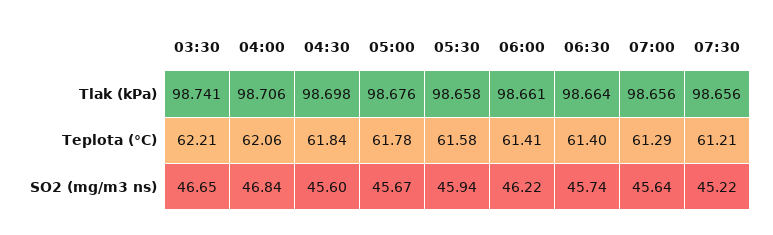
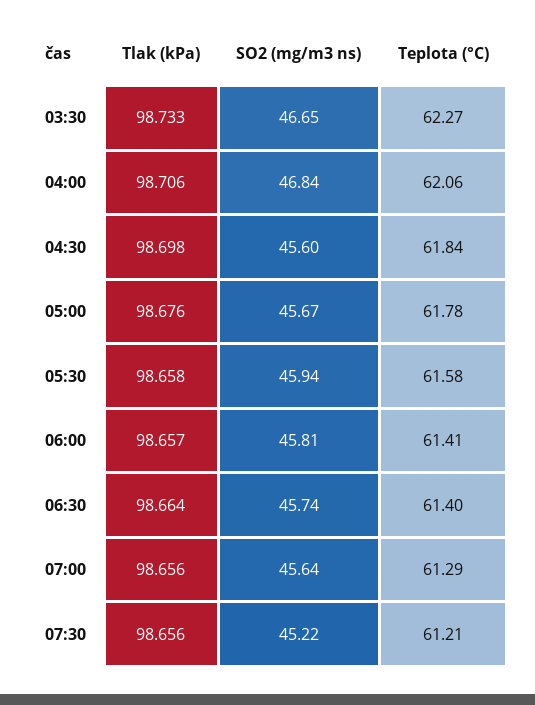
  {
    "03:30": {
-     "Tlak (kPa)": 98.741,
+     "Tlak (kPa)": 98.733,
-     "Teplota (°C)": 62.21,
+     "Teplota (°C)": 62.27,
      "SO2 (mg/m3 ns)": 46.65
    },
    "04:00": {
      "Tlak (kPa)": 98.706,
      "Teplota (°C)": 62.06,
      "SO2 (mg/m3 ns)": 46.84
    },
    "04:30": {
      "Tlak (kPa)": 98.698,
      "Teplota (°C)": 61.84,
      "SO2 (mg/m3 ns)": 45.6
    },
    "05:00": {
      "Tlak (kPa)": 98.676,
      "Teplota (°C)": 61.78,
      "SO2 (mg/m3 ns)": 45.67
    },
    "05:30": {
      "Tlak (kPa)": 98.658,
      "Teplota (°C)": 61.58,
      "SO2 (mg/m3 ns)": 45.94
    },
    "06:00": {
-     "Tlak (kPa)": 98.661,
+     "Tlak (kPa)": 98.657,
      "Teplota (°C)": 61.41,
-     "SO2 (mg/m3 ns)": 46.22
+     "SO2 (mg/m3 ns)": 45.81
    },
    "06:30": {
      "Tlak (kPa)": 98.664,
      "Teplota (°C)": 61.4,
      "SO2 (mg/m3 ns)": 45.74
    },
    "07:00": {
      "Tlak (kPa)": 98.656,
      "Teplota (°C)": 61.29,
      "SO2 (mg/m3 ns)": 45.64
    },
    "07:30": {
      "Tlak (kPa)": 98.656,
      "Teplota (°C)": 61.21,
      "SO2 (mg/m3 ns)": 45.22
    }
  }

